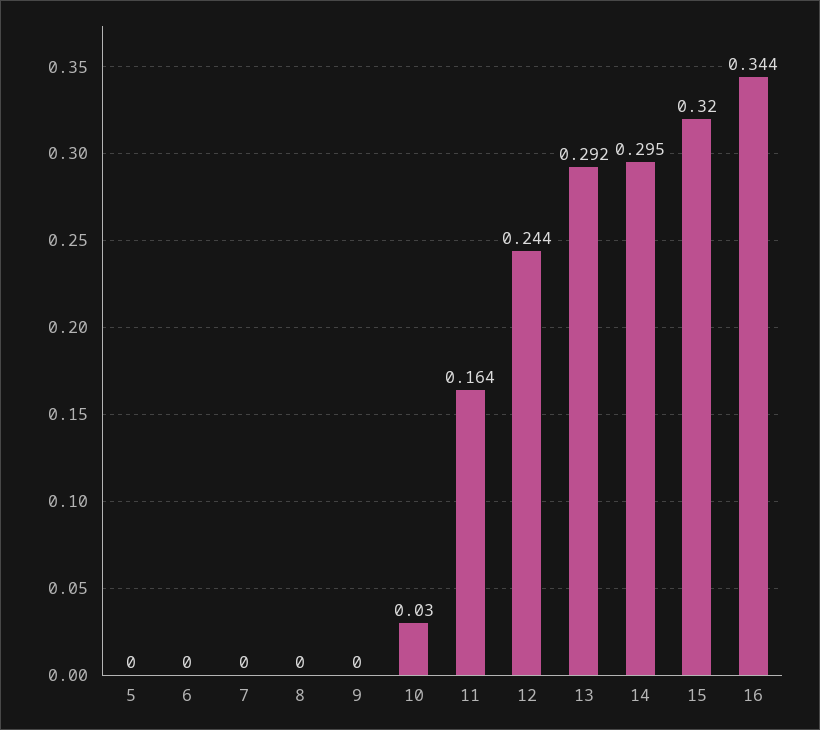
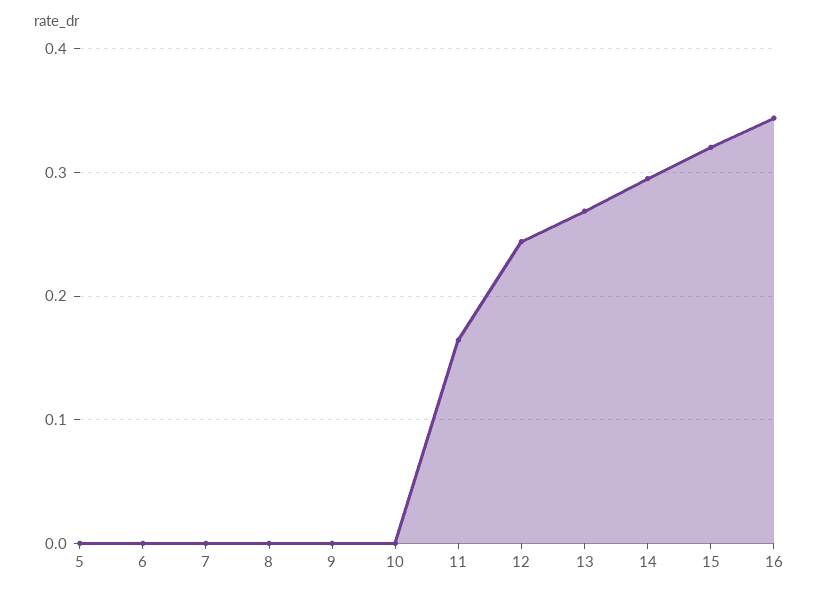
  {
    "5": 0,
    "6": 0,
    "7": 0,
    "8": 0,
    "9": 0,
-   "10": 0.03,
+   "10": 0,
    "11": 0.164,
    "12": 0.244,
-   "13": 0.292,
+   "13": 0.27,
    "14": 0.295,
    "15": 0.32,
    "16": 0.344
  }

